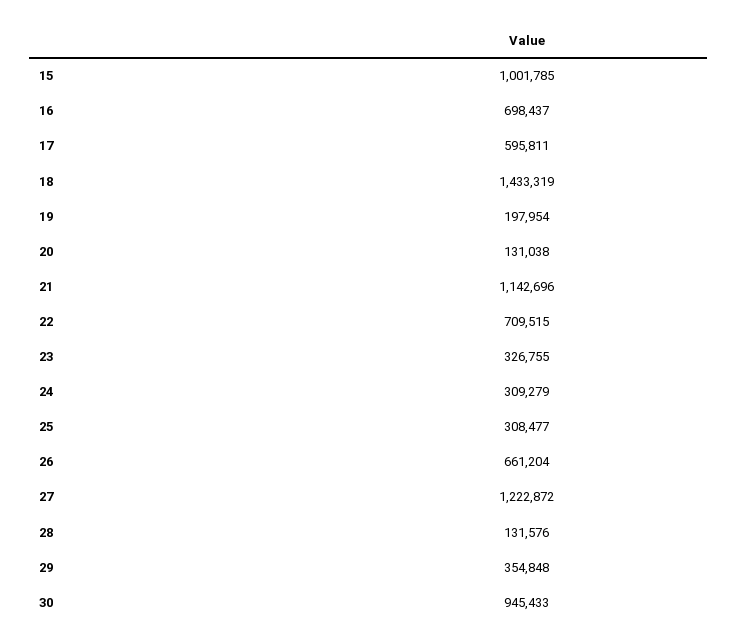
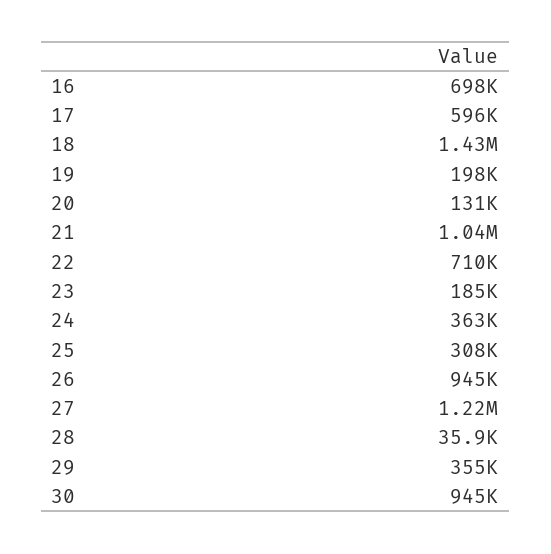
  {
-   "15": 1001785,
    "16": 698437,
    "17": 595811,
    "18": 1433319,
    "19": 197954,
    "20": 131038,
-   "21": 1142696,
+   "21": 1040000,
    "22": 709515,
-   "23": 326755,
+   "23": 185000,
-   "24": 309279,
+   "24": 363000,
    "25": 308477,
-   "26": 661204,
+   "26": 945000,
    "27": 1222872,
-   "28": 131576,
+   "28": 35900,
    "29": 354848,
    "30": 945433
  }

